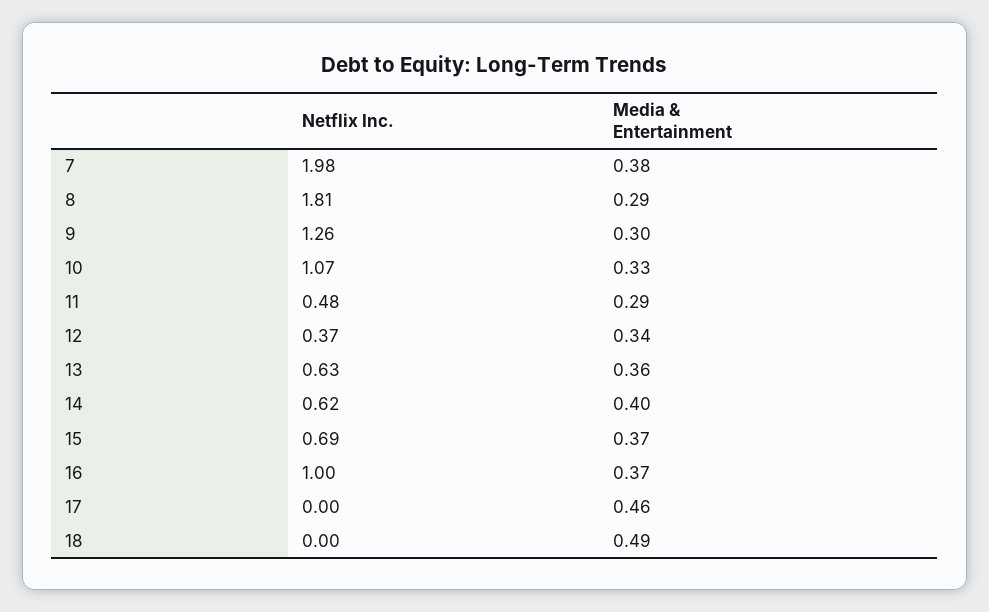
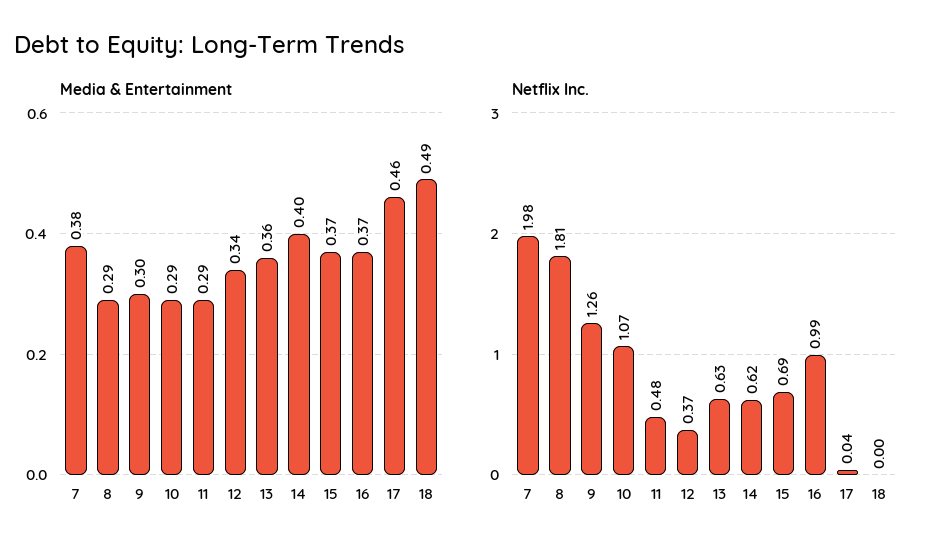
  {
    "Netflix Inc.": {
      "7": 1.98,
      "8": 1.81,
      "9": 1.26,
      "10": 1.07,
      "11": 0.48,
      "12": 0.37,
      "13": 0.63,
      "14": 0.62,
      "15": 0.69,
-     "16": 1,
+     "16": 0.99,
-     "17": 0,
+     "17": 0.04,
      "18": 0
    },
    "Media & Entertainment": {
      "7": 0.38,
      "8": 0.29,
      "9": 0.3,
-     "10": 0.33,
+     "10": 0.29,
      "11": 0.29,
      "12": 0.34,
      "13": 0.36,
      "14": 0.4,
      "15": 0.37,
      "16": 0.37,
      "17": 0.46,
      "18": 0.49
    }
  }

